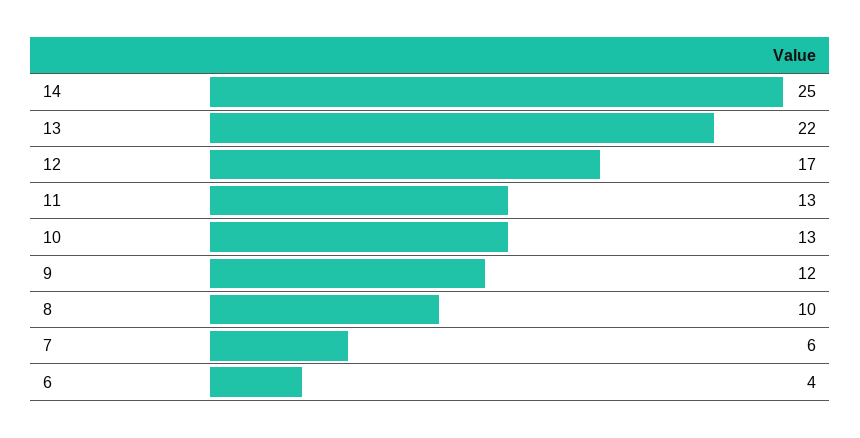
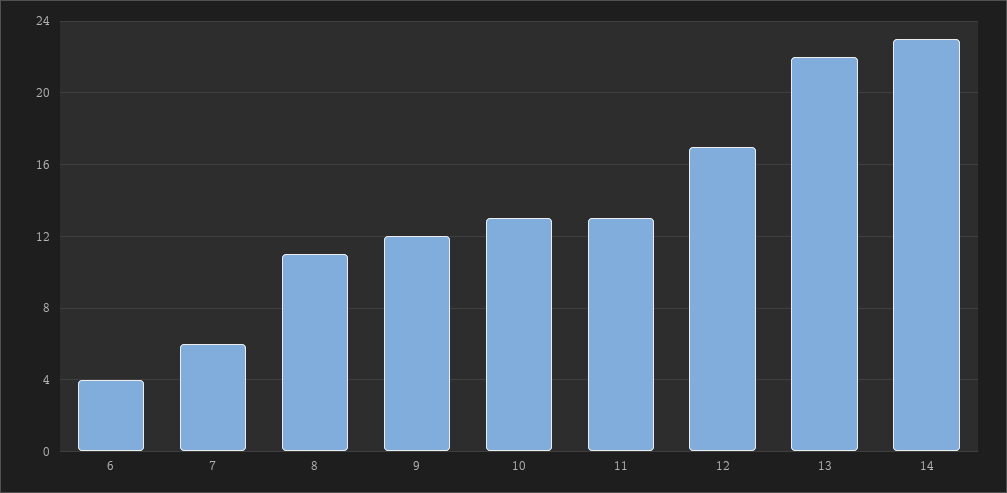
  {
-   "14": 25,
+   "14": 23,
    "13": 22,
    "12": 17,
    "11": 13,
    "10": 13,
    "9": 12,
-   "8": 10,
+   "8": 11,
    "7": 6,
    "6": 4
  }

